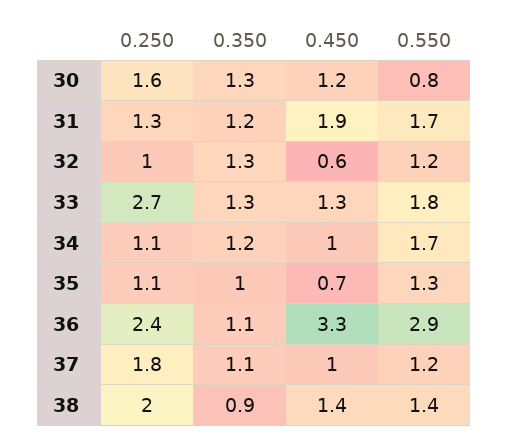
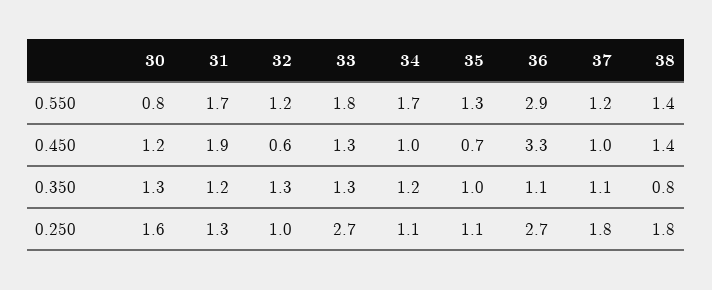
  {
    "0.250": {
      "30": 1.6,
      "31": 1.3,
      "32": 1,
      "33": 2.7,
      "34": 1.1,
      "35": 1.1,
-     "36": 2.4,
+     "36": 2.7,
      "37": 1.8,
-     "38": 2
+     "38": 1.8
    },
    "0.350": {
      "30": 1.3,
      "31": 1.2,
      "32": 1.3,
      "33": 1.3,
      "34": 1.2,
      "35": 1,
      "36": 1.1,
      "37": 1.1,
-     "38": 0.9
+     "38": 0.8
    },
    "0.450": {
      "30": 1.2,
      "31": 1.9,
      "32": 0.6,
      "33": 1.3,
      "34": 1,
      "35": 0.7,
      "36": 3.3,
      "37": 1,
      "38": 1.4
    },
    "0.550": {
      "30": 0.8,
      "31": 1.7,
      "32": 1.2,
      "33": 1.8,
      "34": 1.7,
      "35": 1.3,
      "36": 2.9,
      "37": 1.2,
      "38": 1.4
    }
  }

